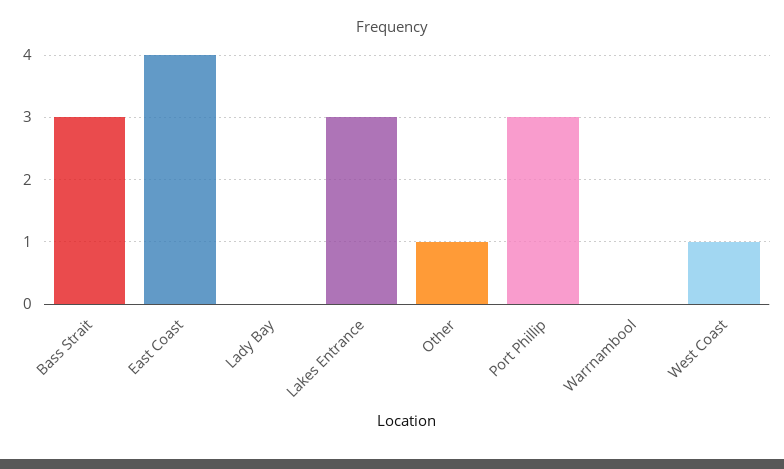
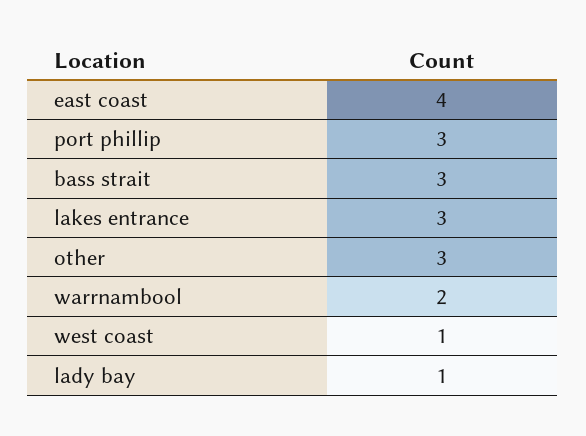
  {
    "Bass Strait": 3,
    "East Coast": 4,
-   "Lady Bay": 0,
+   "Lady Bay": 1,
    "Lakes Entrance": 3,
-   "Other": 1,
+   "Other": 3,
    "Port Phillip": 3,
-   "Warrnambool": 0,
+   "Warrnambool": 2,
    "West Coast": 1
  }

